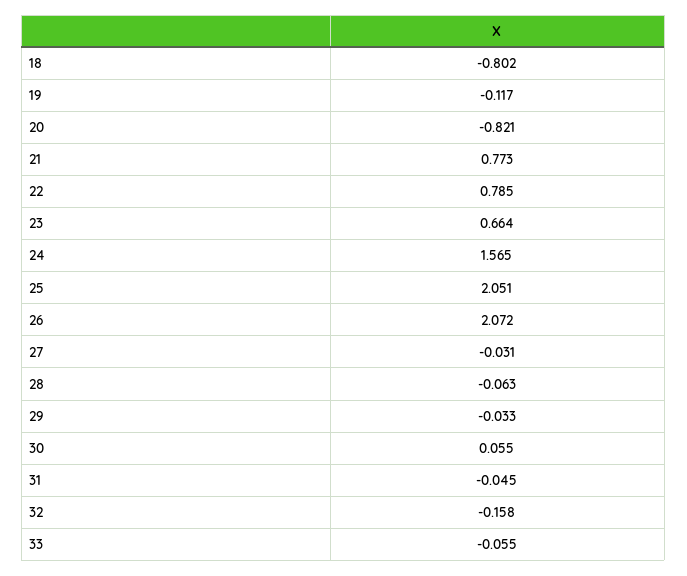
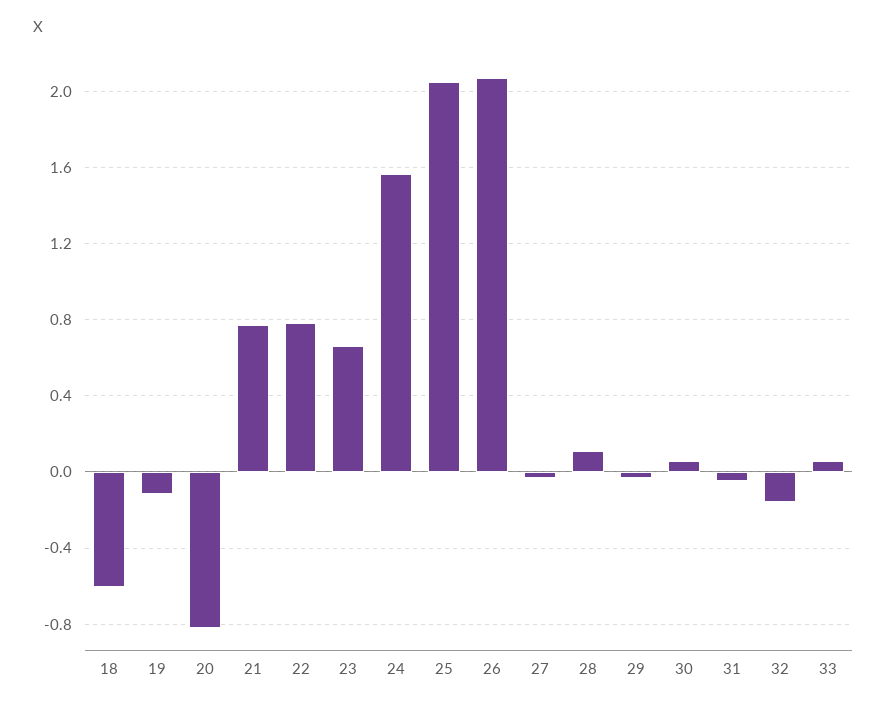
  {
-   "18": -0.802,
+   "18": -0.6,
    "19": -0.117,
    "20": -0.821,
    "21": 0.773,
    "22": 0.785,
    "23": 0.664,
    "24": 1.565,
    "25": 2.051,
    "26": 2.072,
    "27": -0.031,
-   "28": -0.063,
+   "28": 0.1,
    "29": -0.033,
    "30": 0.055,
    "31": -0.045,
    "32": -0.158,
-   "33": -0.055
+   "33": 0.05
  }

